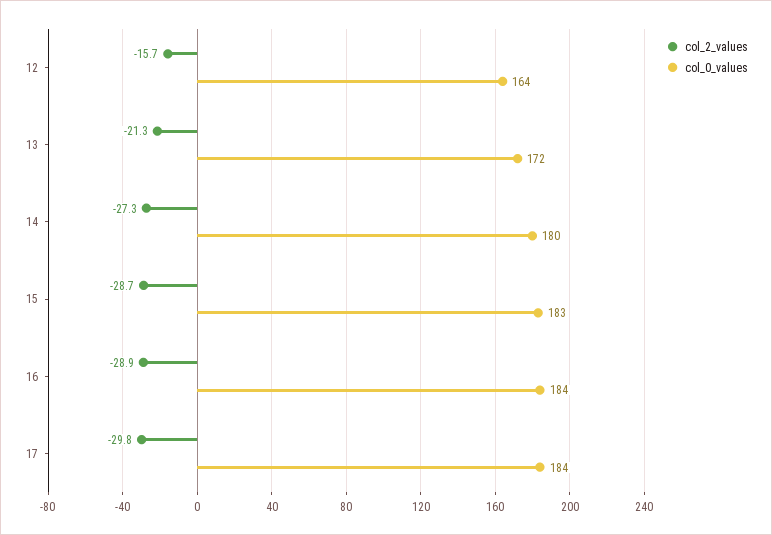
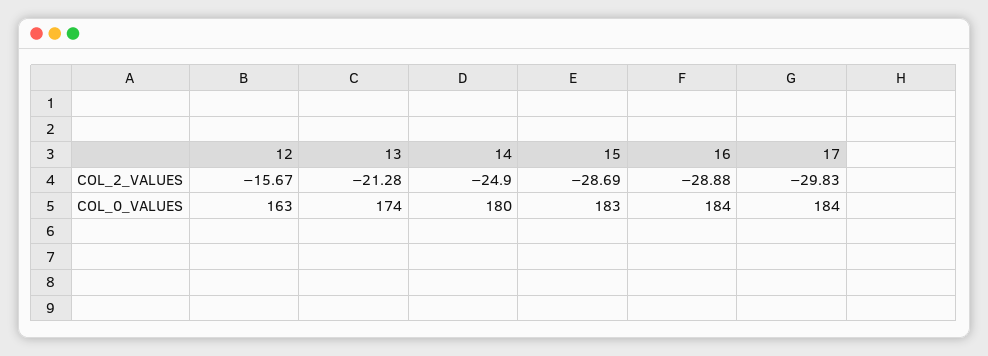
  {
    "col_2_values": {
      "12": -15.67,
      "13": -21.28,
-     "14": -27.3,
+     "14": -24.9,
      "15": -28.69,
      "16": -28.88,
      "17": -29.83
    },
    "col_0_values": {
-     "12": 164,
+     "12": 163,
-     "13": 172,
+     "13": 174,
      "14": 180,
      "15": 183,
      "16": 184,
      "17": 184
    }
  }

